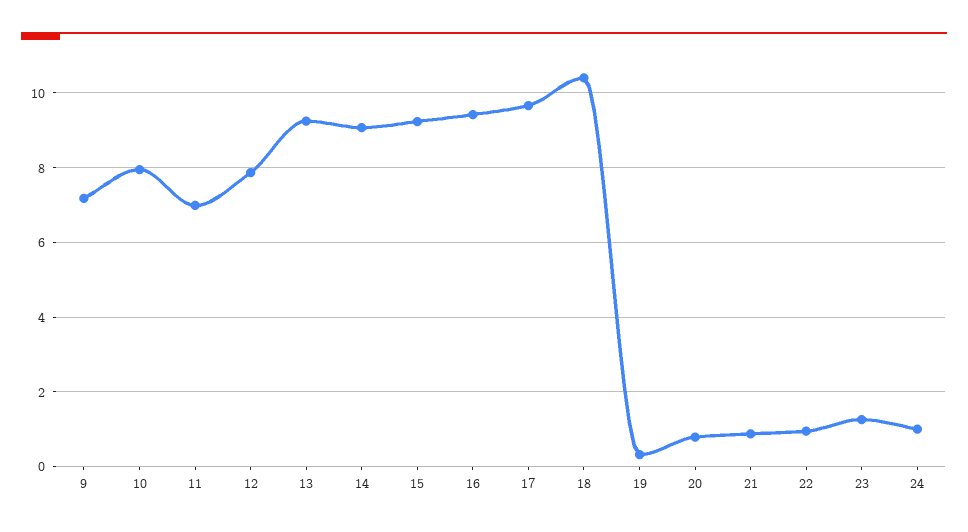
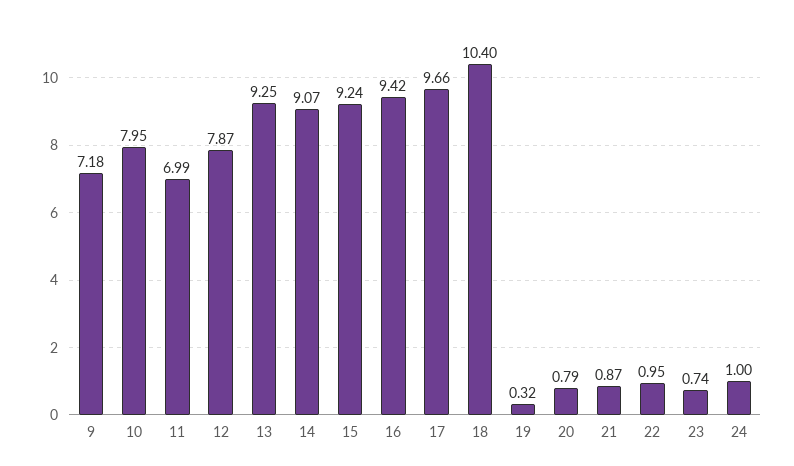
  {
    "9": 7.18,
    "10": 7.95,
    "11": 6.99,
    "12": 7.87,
    "13": 9.25,
    "14": 9.07,
    "15": 9.24,
    "16": 9.42,
    "17": 9.66,
    "18": 10.4,
    "19": 0.32,
    "20": 0.79,
    "21": 0.87,
    "22": 0.95,
-   "23": 1.2,
+   "23": 0.74,
    "24": 1
  }

